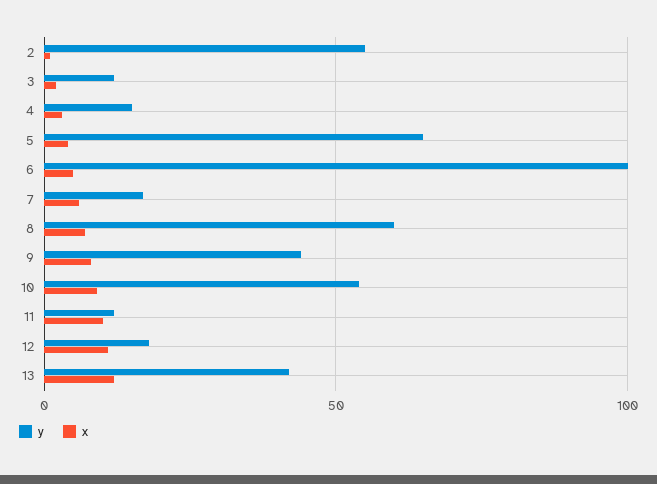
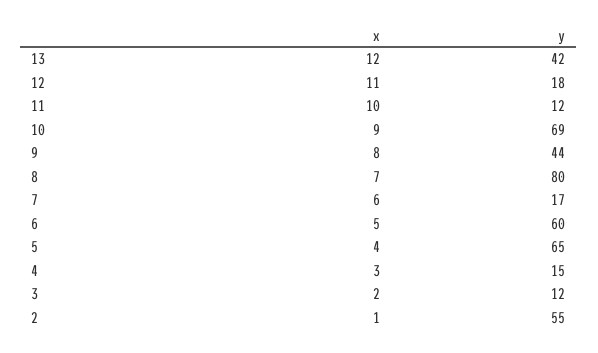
  {
    "y": {
      "2": 55,
      "3": 12,
      "4": 15,
      "5": 65,
-     "6": 100,
+     "6": 60,
      "7": 17,
-     "8": 60,
+     "8": 80,
      "9": 44,
-     "10": 55,
+     "10": 69,
      "11": 12,
      "12": 18,
      "13": 42
    },
    "x": {
      "2": 1,
      "3": 2,
      "4": 3,
      "5": 4,
      "6": 5,
      "7": 6,
      "8": 7,
      "9": 8,
      "10": 9,
      "11": 10,
      "12": 11,
      "13": 12
    }
  }

